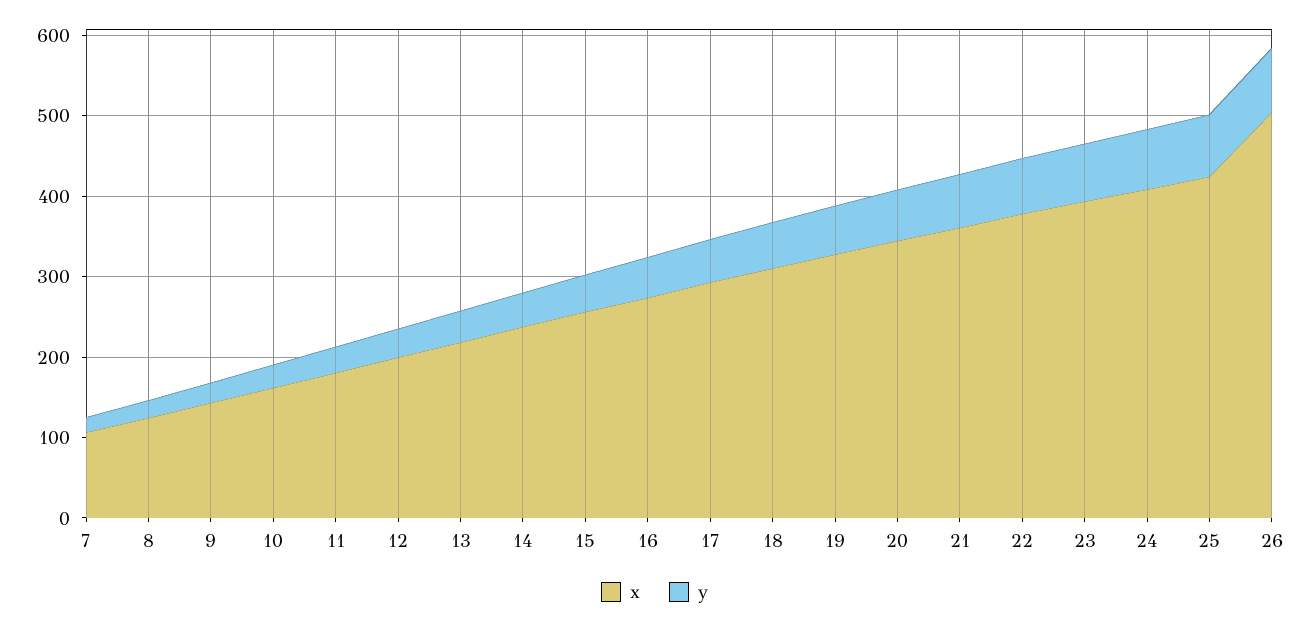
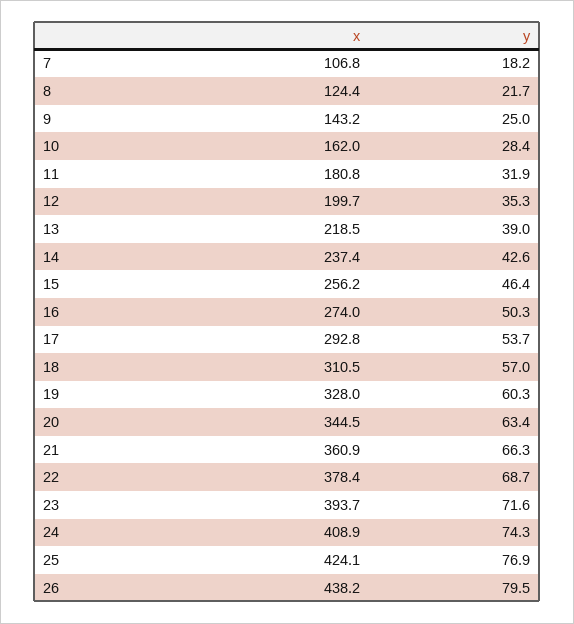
  {
    "x": {
      "7": 106.8,
      "8": 124.4,
      "9": 143.2,
      "10": 162,
      "11": 180.8,
      "12": 199.7,
      "13": 218.5,
      "14": 237.4,
      "15": 256.2,
      "16": 274,
      "17": 292.8,
      "18": 310.5,
      "19": 328,
      "20": 344.5,
      "21": 360.9,
      "22": 378.4,
      "23": 393.7,
      "24": 408.9,
      "25": 424.1,
-     "26": 500
+     "26": 438.2
    },
    "y": {
      "7": 18.2,
      "8": 21.7,
      "9": 25,
      "10": 28.4,
      "11": 31.9,
      "12": 35.3,
      "13": 39,
      "14": 42.6,
      "15": 46.4,
      "16": 50.3,
      "17": 53.7,
      "18": 57,
      "19": 60.3,
      "20": 63.4,
      "21": 66.3,
      "22": 68.7,
      "23": 71.6,
      "24": 74.3,
      "25": 76.9,
      "26": 79.5
    }
  }

